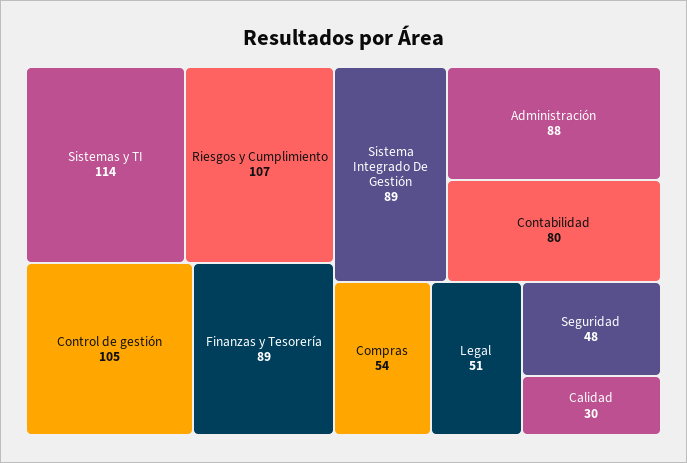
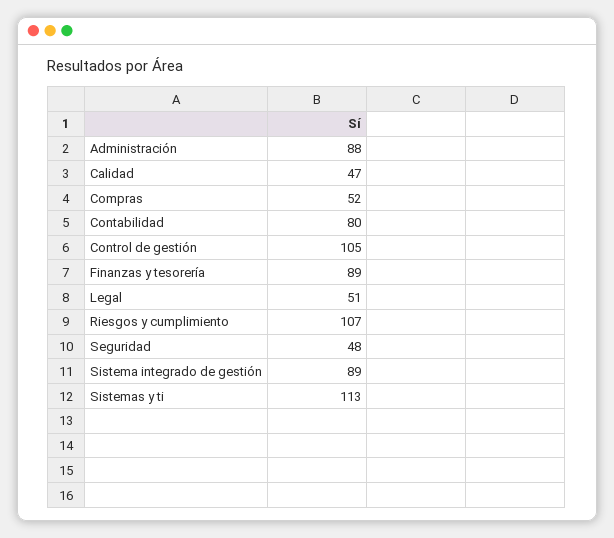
  {
-   "Sistemas y TI": 114,
+   "Sistemas y TI": 113,
    "Riesgos y Cumplimiento": 107,
    "Control de gestión": 105,
    "Finanzas y Tesorería": 89,
    "Sistema Integrado De Gestión": 89,
    "Administración": 88,
    "Contabilidad": 80,
-   "Compras": 54,
+   "Compras": 52,
    "Legal": 51,
    "Seguridad": 48,
-   "Calidad": 30
+   "Calidad": 47
  }

